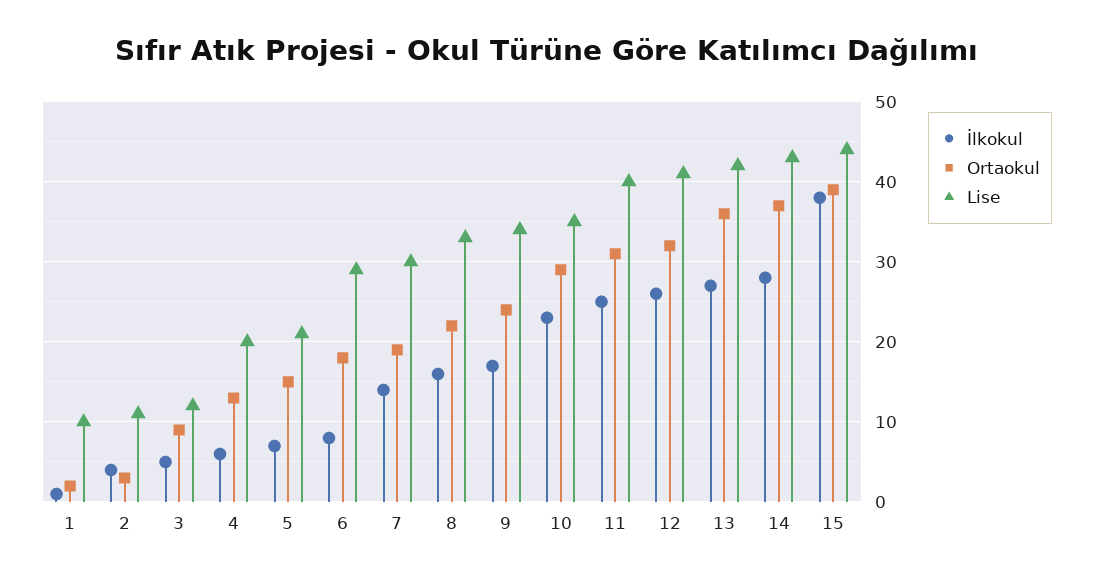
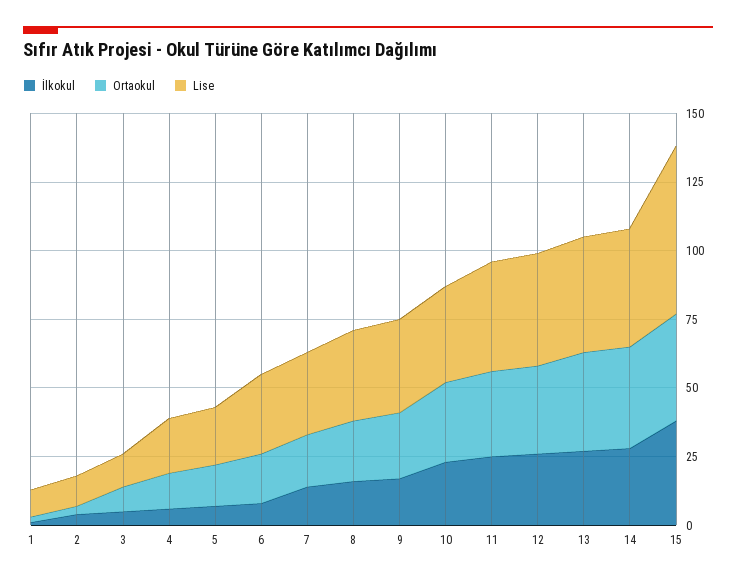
  {
    "İlkokul": {
      "1": 1,
      "2": 4,
      "3": 5,
      "4": 6,
      "5": 7,
      "6": 8,
      "7": 14,
      "8": 16,
      "9": 17,
      "10": 23,
      "11": 25,
      "12": 26,
      "13": 27,
      "14": 28,
      "15": 38
    },
    "Ortaokul": {
      "1": 2,
      "2": 3,
      "3": 9,
      "4": 13,
      "5": 15,
      "6": 18,
      "7": 19,
      "8": 22,
      "9": 24,
      "10": 29,
      "11": 31,
      "12": 32,
      "13": 36,
      "14": 37,
      "15": 39
    },
    "Lise": {
      "1": 10,
      "2": 11,
      "3": 12,
      "4": 20,
      "5": 21,
      "6": 29,
      "7": 30,
      "8": 33,
      "9": 34,
      "10": 35,
      "11": 40,
      "12": 41,
      "13": 42,
      "14": 43,
-     "15": 44
+     "15": 60
    }
  }

